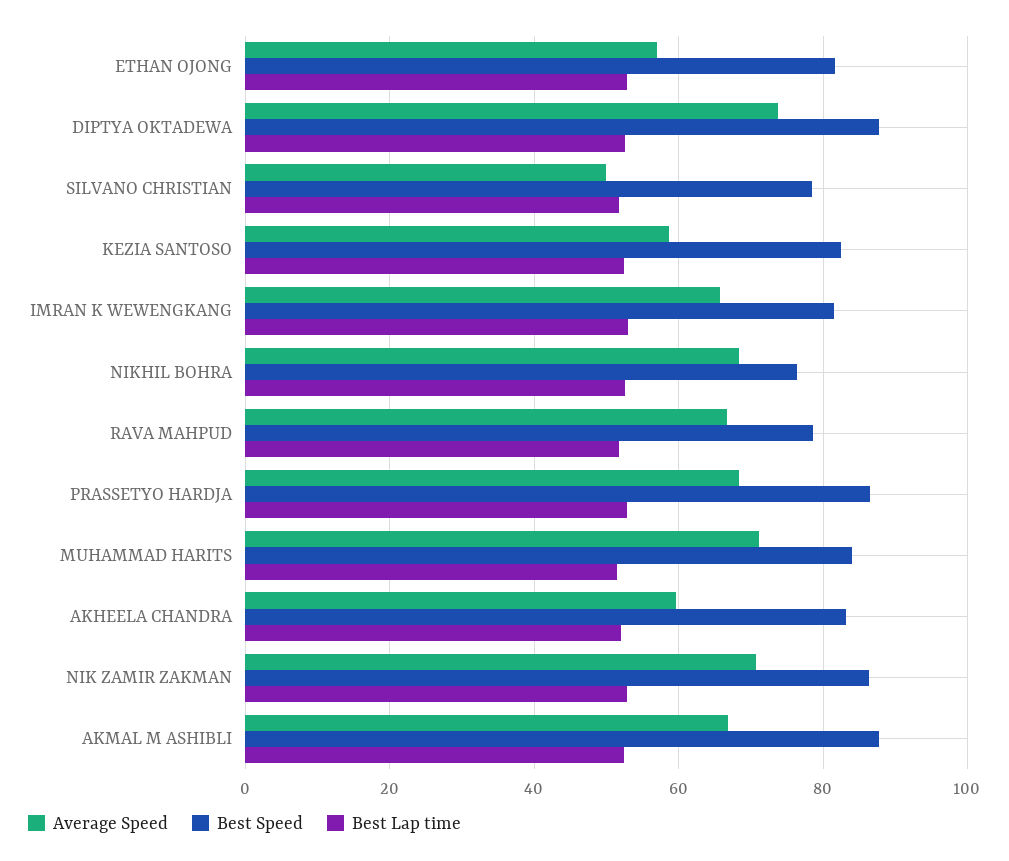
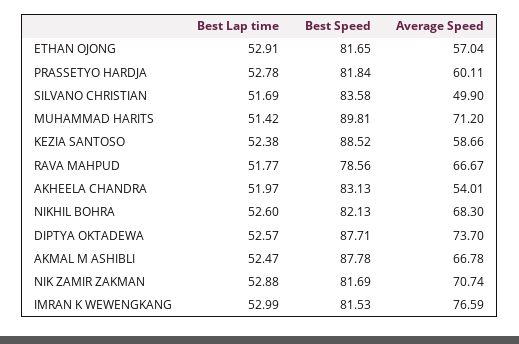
  {
    "Average Speed": {
      "ETHAN OJONG": 57.04,
      "DIPTYA OKTADEWA": 73.7,
      "SILVANO CHRISTIAN": 49.9,
      "KEZIA SANTOSO": 58.66,
-     "IMRAN K WEWENGKANG": 66,
+     "IMRAN K WEWENGKANG": 76.59,
      "NIKHIL BOHRA": 68.3,
      "RAVA MAHPUD": 66.67,
-     "PRASSETYO HARDJA": 68,
+     "PRASSETYO HARDJA": 60.11,
      "MUHAMMAD HARITS": 71.2,
-     "AKHEELA CHANDRA": 60,
+     "AKHEELA CHANDRA": 54.01,
      "NIK ZAMIR ZAKMAN": 70.74,
      "AKMAL M ASHIBLI": 66.78
    },
    "Best Speed": {
      "ETHAN OJONG": 81.65,
      "DIPTYA OKTADEWA": 87.71,
-     "SILVANO CHRISTIAN": 78,
+     "SILVANO CHRISTIAN": 83.58,
-     "KEZIA SANTOSO": 82,
+     "KEZIA SANTOSO": 88.52,
      "IMRAN K WEWENGKANG": 81.53,
-     "NIKHIL BOHRA": 76,
+     "NIKHIL BOHRA": 82.13,
      "RAVA MAHPUD": 78.56,
-     "PRASSETYO HARDJA": 86,
+     "PRASSETYO HARDJA": 81.84,
-     "MUHAMMAD HARITS": 84,
+     "MUHAMMAD HARITS": 89.81,
      "AKHEELA CHANDRA": 83.13,
-     "NIK ZAMIR ZAKMAN": 86,
+     "NIK ZAMIR ZAKMAN": 81.69,
      "AKMAL M ASHIBLI": 87.78
    },
    "Best Lap time": {
      "ETHAN OJONG": 52.91,
      "DIPTYA OKTADEWA": 52.57,
      "SILVANO CHRISTIAN": 51.69,
      "KEZIA SANTOSO": 52.38,
      "IMRAN K WEWENGKANG": 52.99,
      "NIKHIL BOHRA": 52.6,
      "RAVA MAHPUD": 51.77,
      "PRASSETYO HARDJA": 52.78,
      "MUHAMMAD HARITS": 51.42,
      "AKHEELA CHANDRA": 51.97,
      "NIK ZAMIR ZAKMAN": 52.88,
      "AKMAL M ASHIBLI": 52.47
    }
  }

